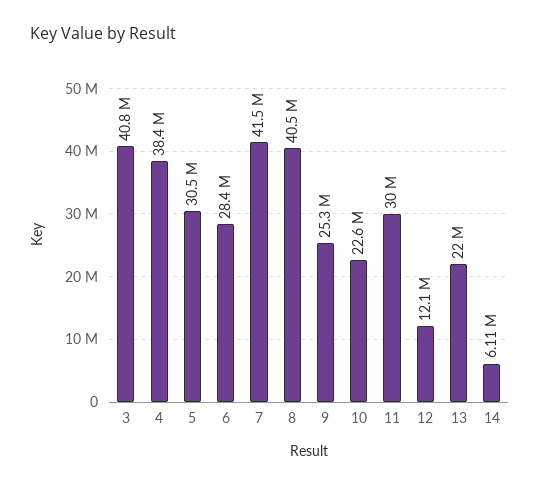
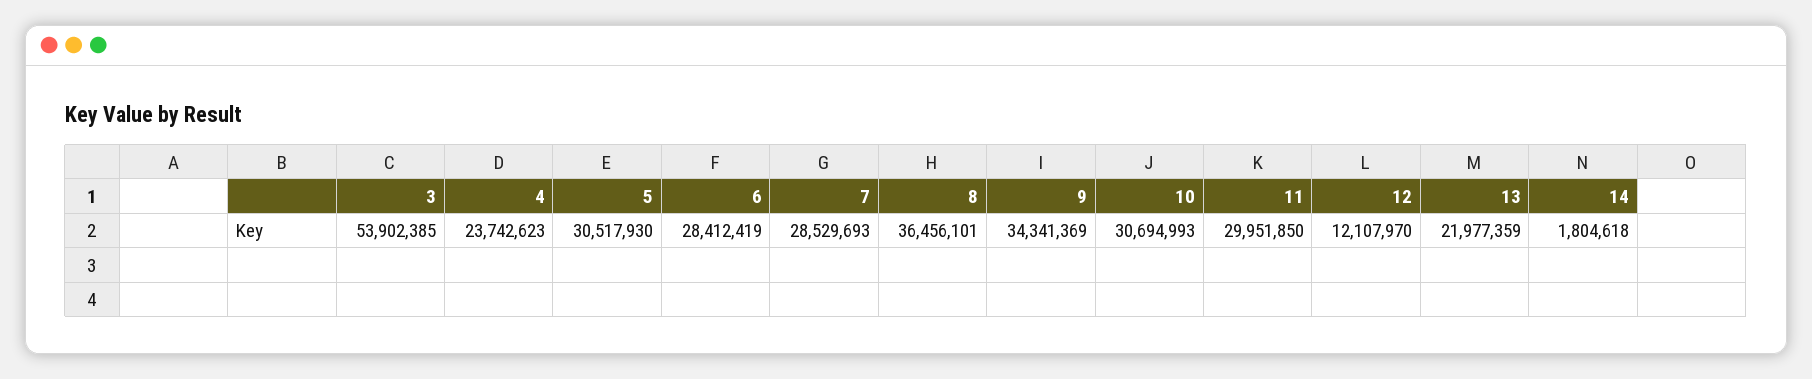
  {
-   "3": 40800000,
+   "3": 53902385,
-   "4": 38400000,
+   "4": 23742623,
    "5": 30517930,
    "6": 28412419,
-   "7": 41500000,
+   "7": 28529693,
-   "8": 40500000,
+   "8": 36456101,
-   "9": 25300000,
+   "9": 34341369,
-   "10": 22600000,
+   "10": 30694993,
    "11": 29951850,
    "12": 12107970,
    "13": 21977359,
-   "14": 6110000
+   "14": 1804618
  }

